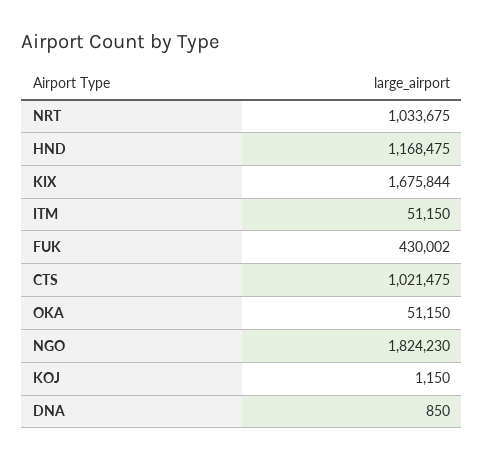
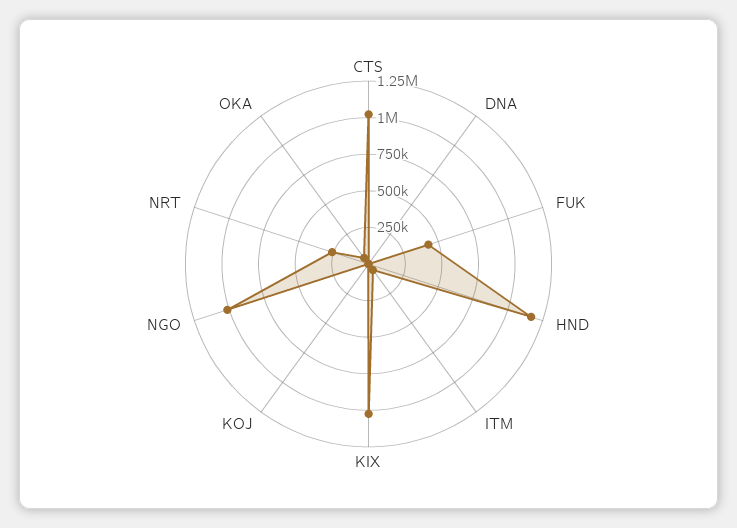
  {
-   "NRT": 1033675,
+   "NRT": 250000,
    "HND": 1168475,
-   "KIX": 1675844,
+   "KIX": 1000000,
    "ITM": 51150,
    "FUK": 430002,
    "CTS": 1021475,
    "OKA": 51150,
-   "NGO": 1824230,
+   "NGO": 1000000,
    "KOJ": 1150,
    "DNA": 850
  }

